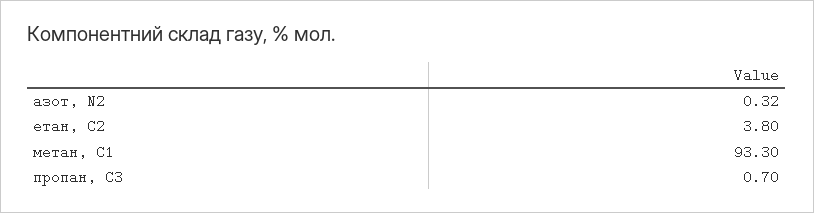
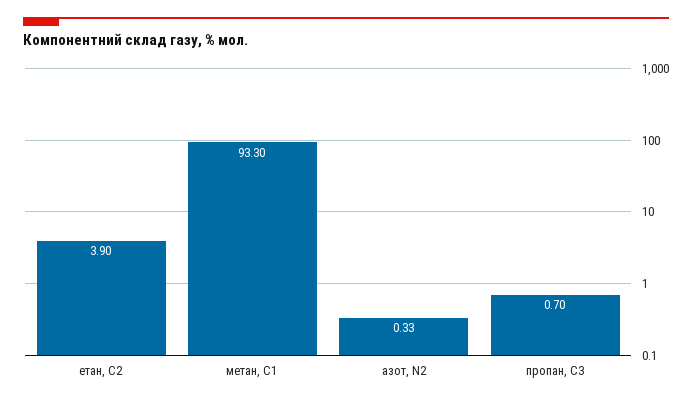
  {
-   "азот, N2": 0.32,
+   "азот, N2": 0.33,
-   "етан, С2": 3.8,
+   "етан, С2": 3.9,
    "метан, С1": 93.3,
    "пропан, С3": 0.7
  }

